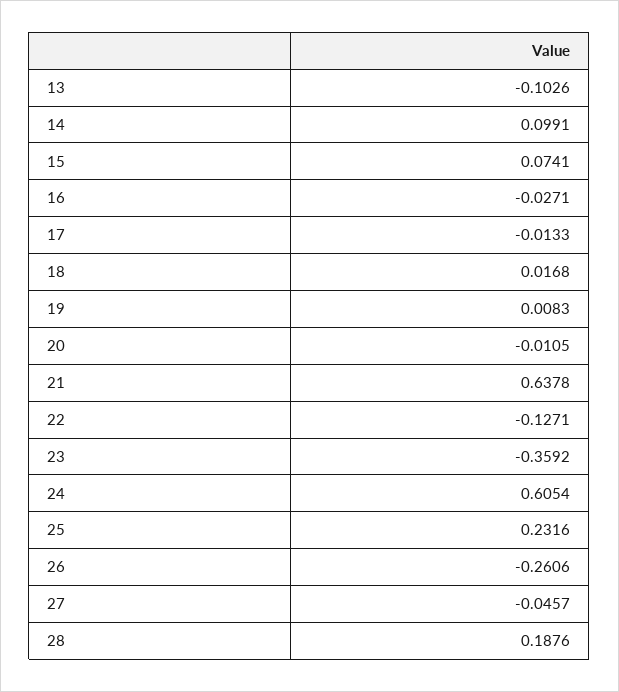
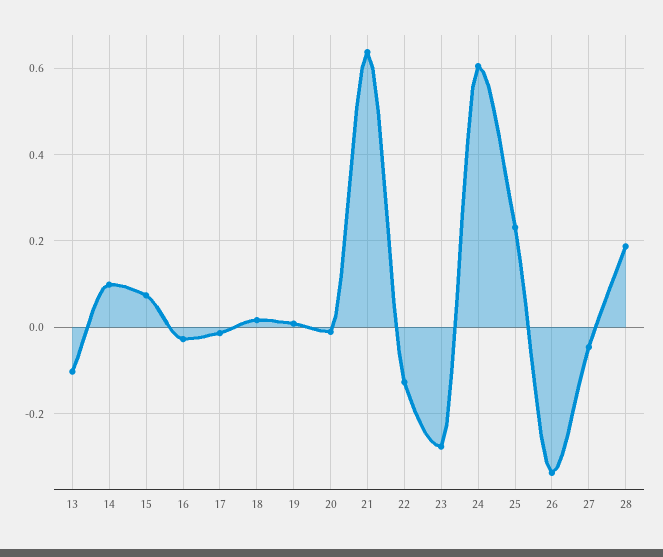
  {
    "13": -0.1026,
    "14": 0.0991,
    "15": 0.0741,
    "16": -0.0271,
    "17": -0.0133,
    "18": 0.0168,
    "19": 0.0083,
    "20": -0.0105,
    "21": 0.6378,
    "22": -0.1271,
-   "23": -0.3592,
+   "23": -0.28,
    "24": 0.6054,
    "25": 0.2316,
-   "26": -0.2606,
+   "26": -0.34,
    "27": -0.0457,
    "28": 0.1876
  }

